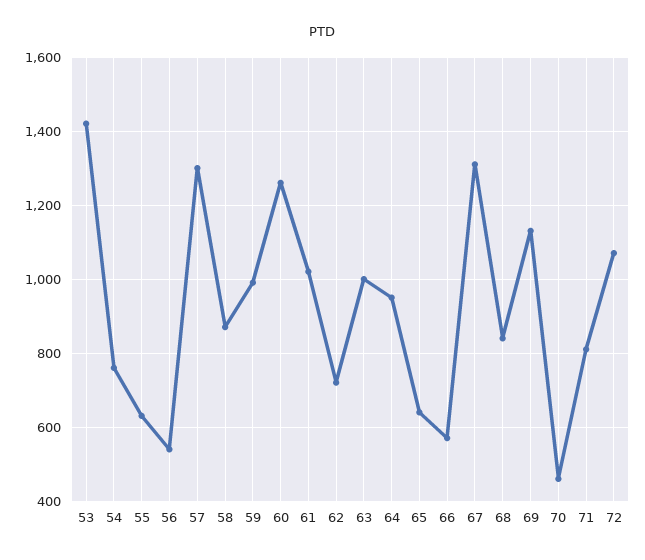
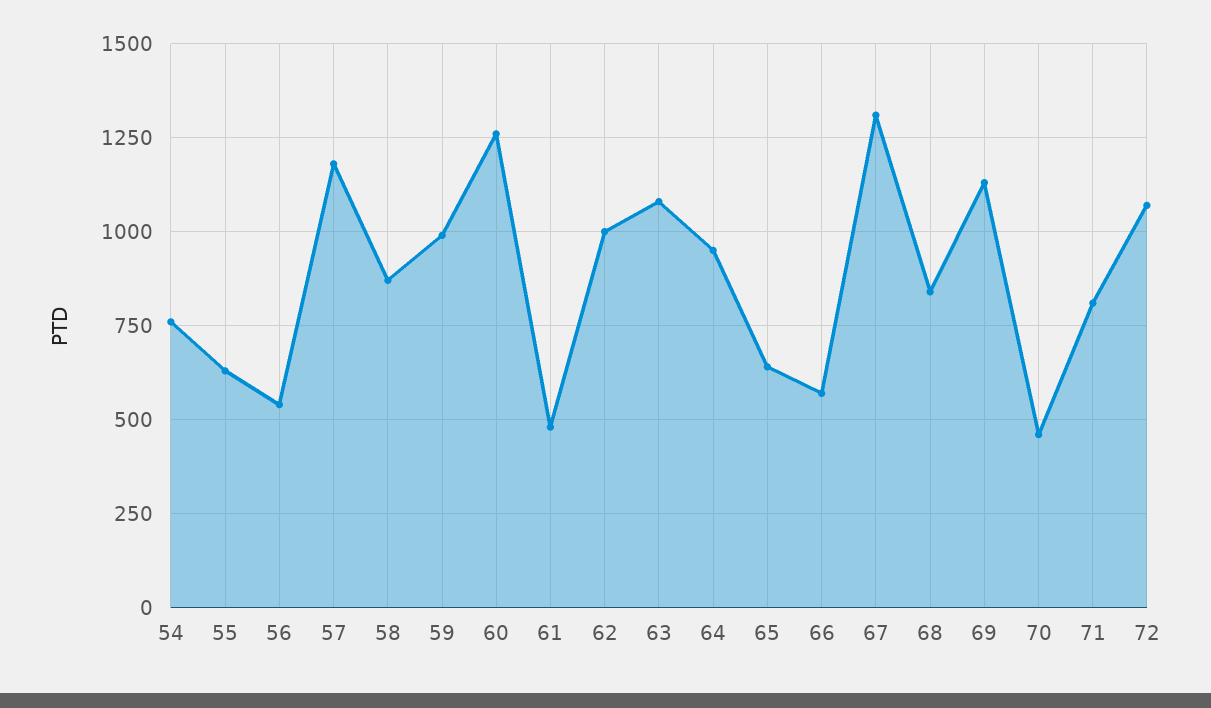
  {
-   "53": 1420,
    "54": 760,
    "55": 640,
    "56": 540,
-   "57": 1300,
+   "57": 1175,
    "58": 880,
    "59": 1000,
    "60": 1260,
-   "61": 1020,
+   "61": 475,
-   "62": 720,
+   "62": 1000,
-   "63": 1000,
+   "63": 1075,
    "64": 960,
    "65": 640,
    "66": 580,
    "67": 1320,
    "68": 840,
    "69": 1140,
    "70": 460,
    "71": 820,
    "72": 1080
  }

